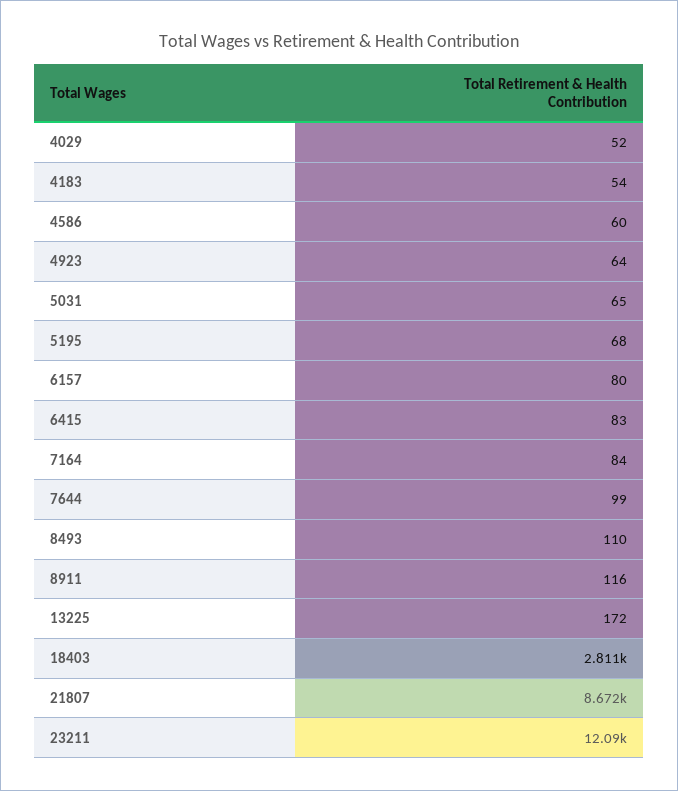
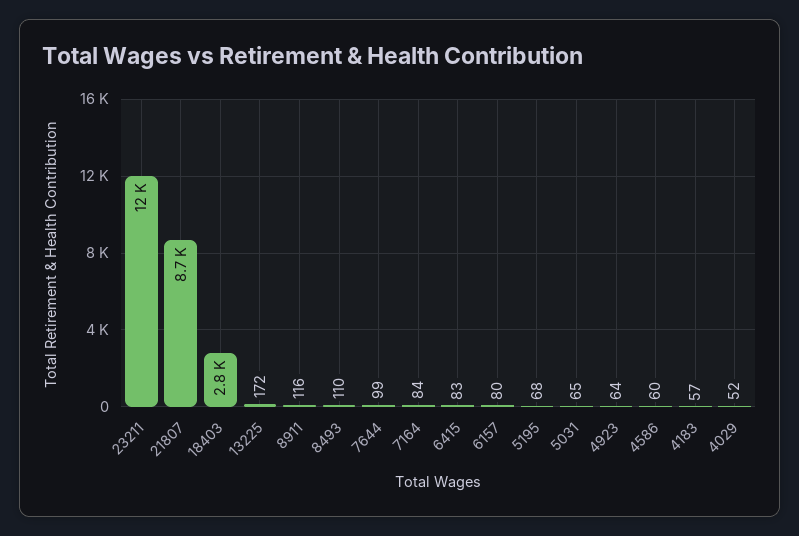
  {
    "4029": 52,
-   "4183": 54,
+   "4183": 57,
    "4586": 60,
    "4923": 64,
    "5031": 65,
    "5195": 68,
    "6157": 80,
    "6415": 83,
    "7164": 84,
    "7644": 99,
    "8493": 110,
    "8911": 116,
    "13225": 172,
    "18403": 2811,
    "21807": 8672,
    "23211": 12090
  }

